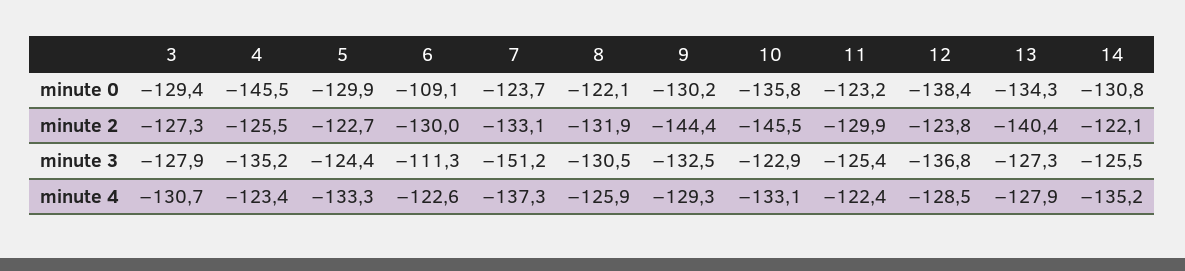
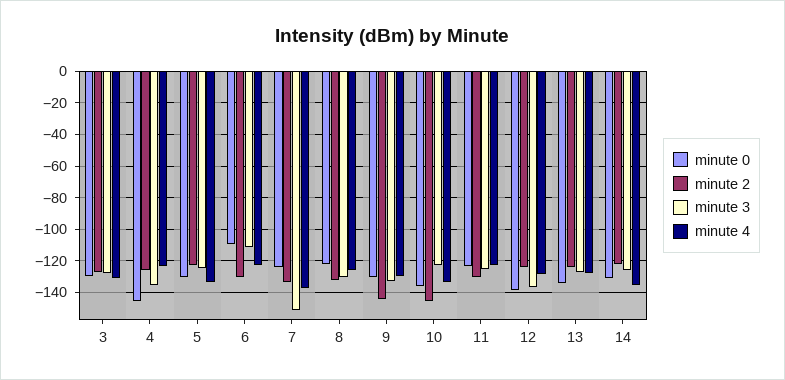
  {
    "minute 0": {
      "3": -129.4,
      "4": -145.5,
      "5": -129.9,
      "6": -109.1,
      "7": -123.7,
      "8": -122.1,
      "9": -130.2,
      "10": -135.8,
      "11": -123.2,
      "12": -138.4,
      "13": -134.3,
      "14": -130.8
    },
    "minute 2": {
      "3": -127.3,
      "4": -125.5,
      "5": -122.7,
      "6": -130,
      "7": -133.1,
      "8": -131.9,
      "9": -144.4,
      "10": -145.5,
      "11": -129.9,
      "12": -123.8,
-     "13": -140.4,
+     "13": -125,
      "14": -122.1
    },
    "minute 3": {
      "3": -127.9,
      "4": -135.2,
      "5": -124.4,
      "6": -111.3,
      "7": -151.2,
      "8": -130.5,
      "9": -132.5,
      "10": -122.9,
      "11": -125.4,
      "12": -136.8,
      "13": -127.3,
      "14": -125.5
    },
    "minute 4": {
      "3": -130.7,
      "4": -123.4,
      "5": -133.3,
      "6": -122.6,
      "7": -137.3,
      "8": -125.9,
      "9": -129.3,
      "10": -133.1,
      "11": -122.4,
      "12": -128.5,
      "13": -127.9,
      "14": -135.2
    }
  }

